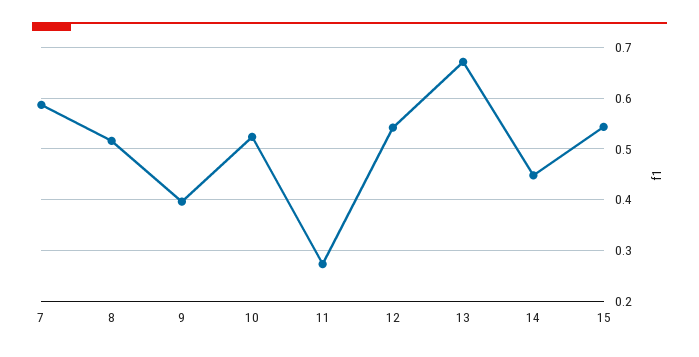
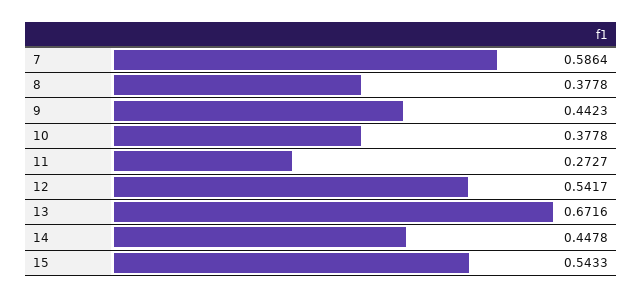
  {
    "7": 0.5864,
-   "8": 0.52,
+   "8": 0.3778,
-   "9": 0.4,
+   "9": 0.4423,
-   "10": 0.52,
+   "10": 0.3778,
    "11": 0.2727,
    "12": 0.5417,
    "13": 0.6716,
    "14": 0.4478,
    "15": 0.5433
  }

